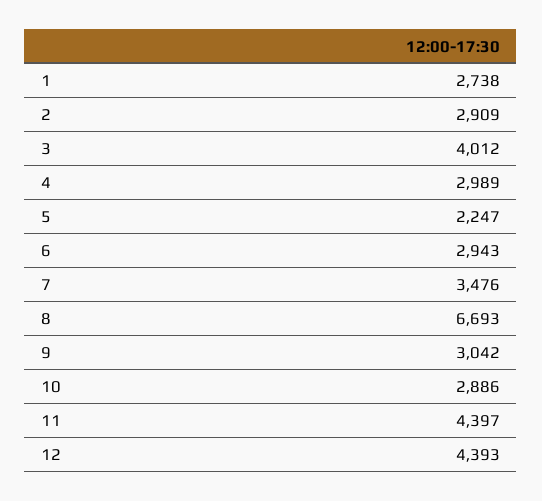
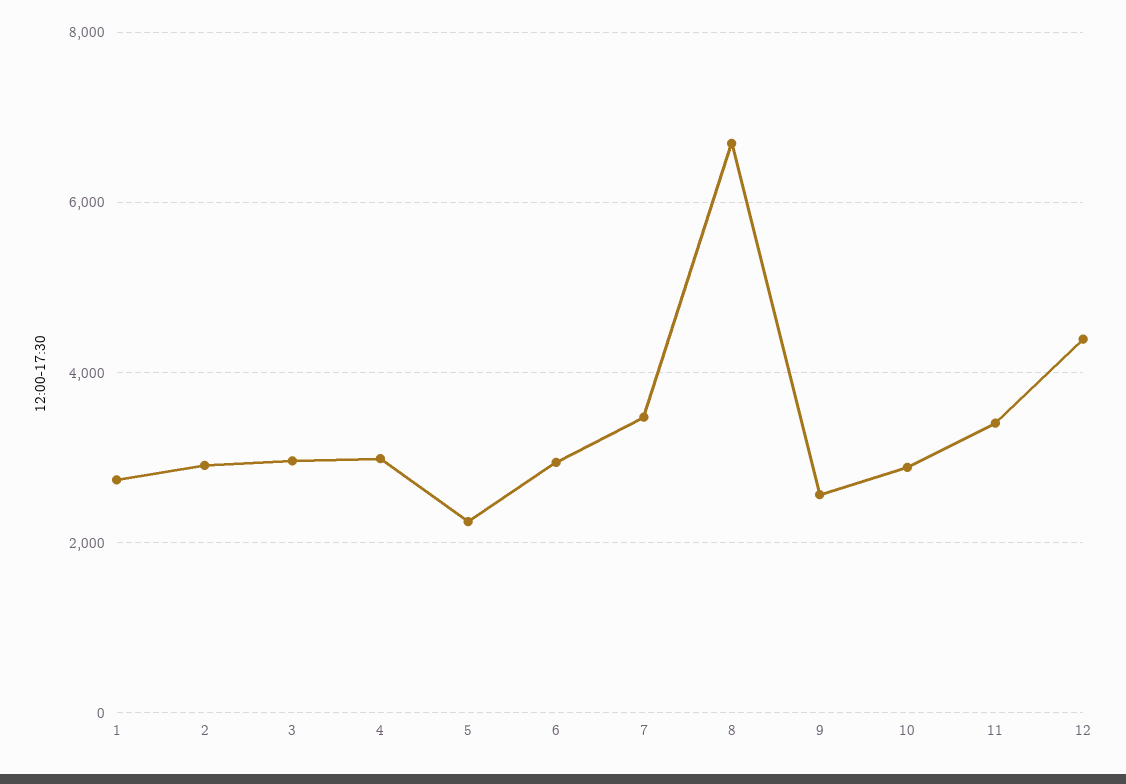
  {
    "1": 2738,
    "2": 2909,
-   "3": 4012,
+   "3": 3000,
    "4": 2989,
    "5": 2247,
    "6": 2943,
    "7": 3476,
    "8": 6693,
-   "9": 3042,
+   "9": 2600,
    "10": 2886,
-   "11": 4397,
+   "11": 3400,
    "12": 4393
  }

